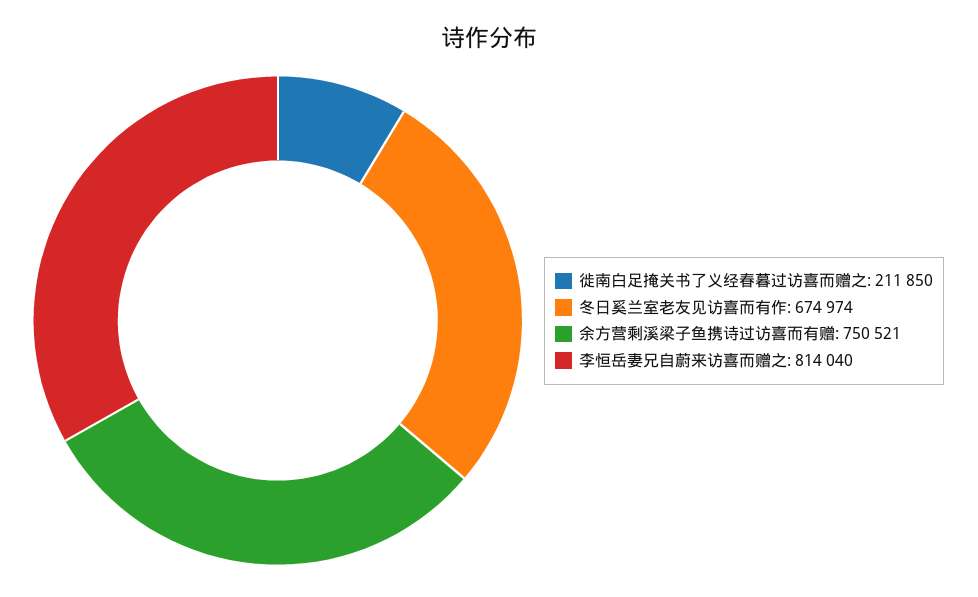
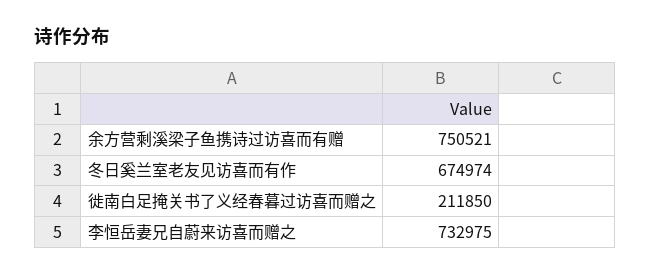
  {
    "徙南白足掩关书了义经春暮过访喜而赠之": 211850,
    "冬日奚兰室老友见访喜而有作": 674974,
    "余方营剩溪梁子鱼携诗过访喜而有赠": 750521,
-   "李恒岳妻兄自蔚来访喜而赠之": 814040
+   "李恒岳妻兄自蔚来访喜而赠之": 732975
  }

